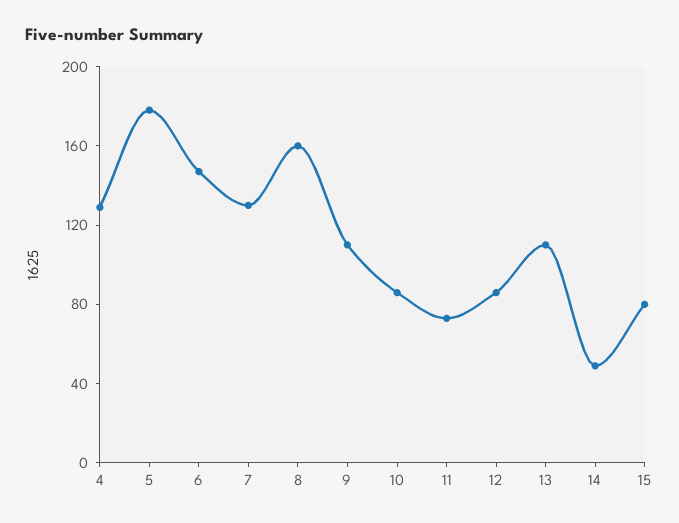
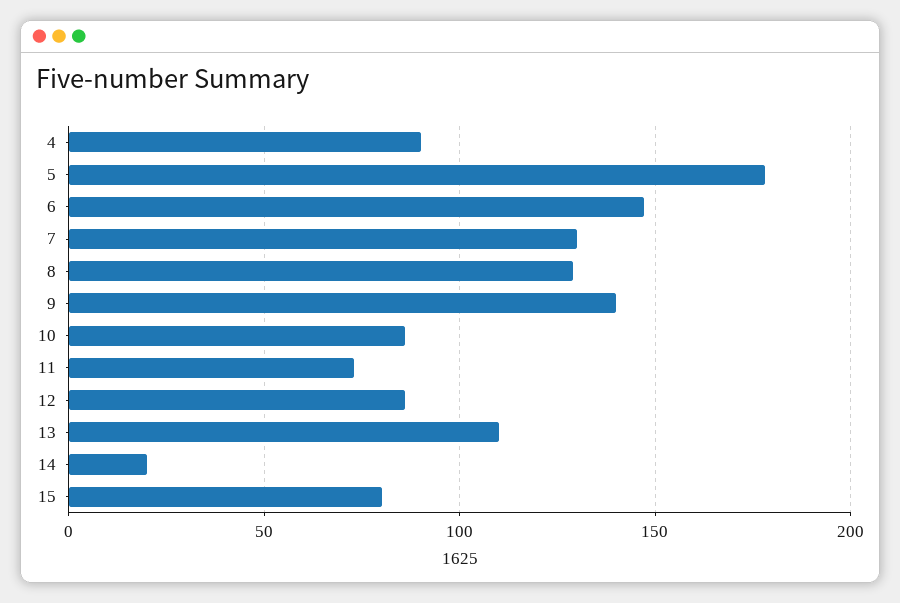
  {
-   "4": 130,
+   "4": 90,
    "5": 180,
    "6": 145,
    "7": 130,
-   "8": 160,
+   "8": 130,
-   "9": 110,
+   "9": 140,
    "10": 85,
    "11": 75,
    "12": 85,
    "13": 110,
-   "14": 50,
+   "14": 20,
    "15": 80
  }

